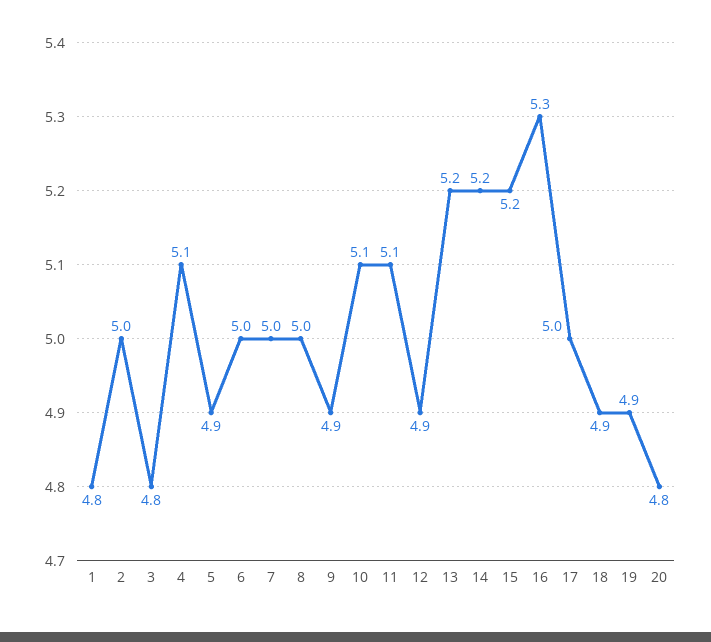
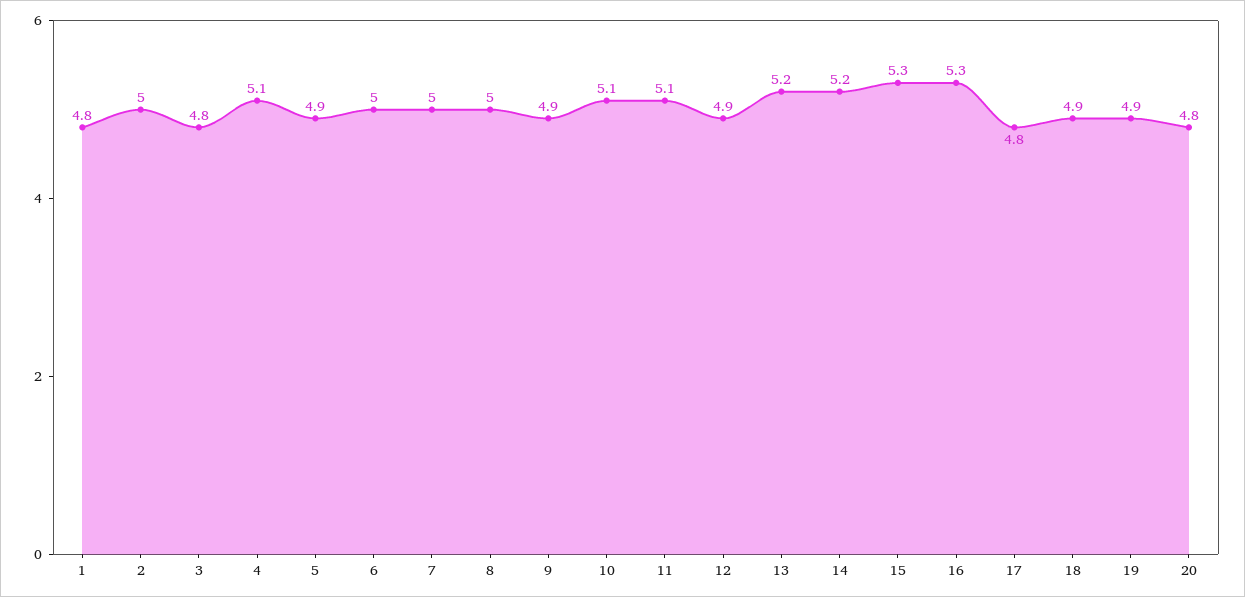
  {
    "1": 4.8,
    "2": 5,
    "3": 4.8,
    "4": 5.1,
    "5": 4.9,
    "6": 5,
    "7": 5,
    "8": 5,
    "9": 4.9,
    "10": 5.1,
    "11": 5.1,
    "12": 4.9,
    "13": 5.2,
    "14": 5.2,
-   "15": 5.2,
+   "15": 5.3,
    "16": 5.3,
-   "17": 5,
+   "17": 4.8,
    "18": 4.9,
    "19": 4.9,
    "20": 4.8
  }

